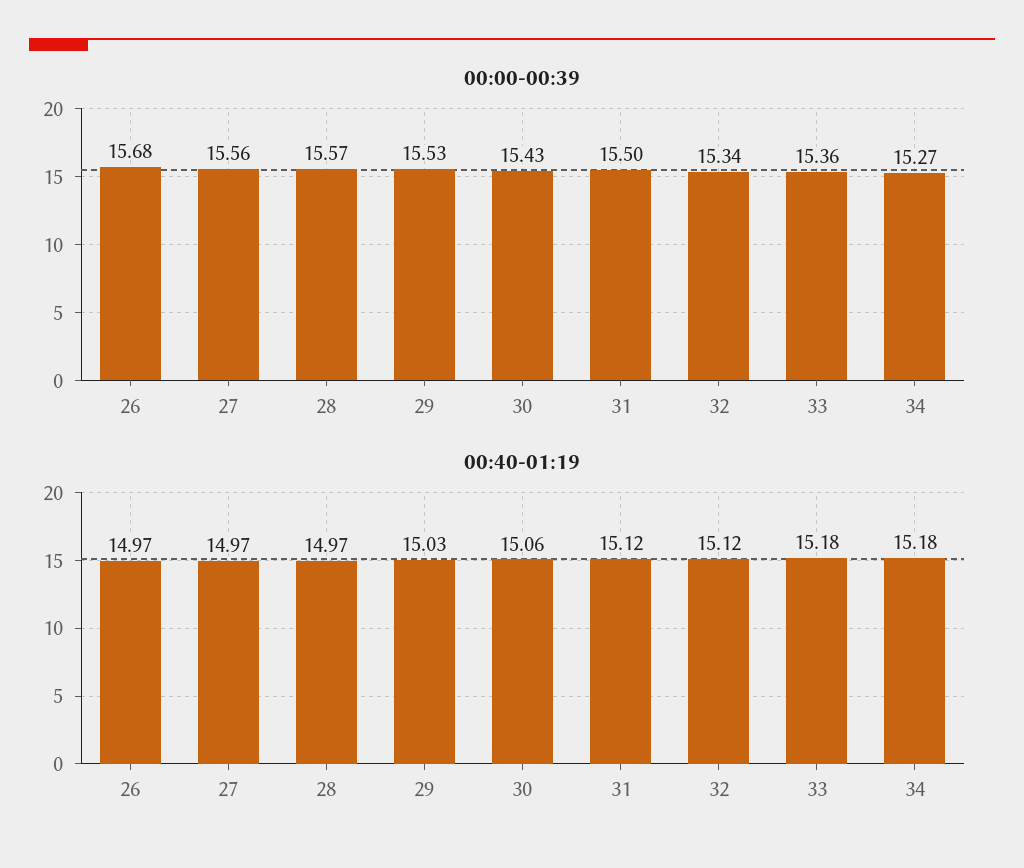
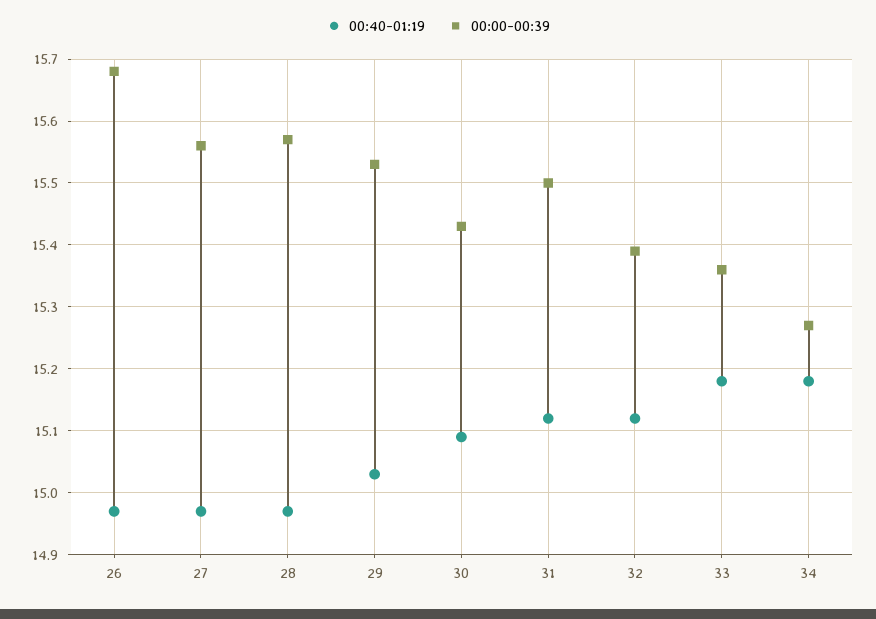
  {
    "00:00-00:39": {
      "26": 15.68,
      "27": 15.56,
      "28": 15.57,
      "29": 15.53,
      "30": 15.43,
      "31": 15.5,
-     "32": 15.34,
+     "32": 15.39,
      "33": 15.36,
      "34": 15.27
    },
    "00:40-01:19": {
      "26": 14.97,
      "27": 14.97,
      "28": 14.97,
      "29": 15.03,
-     "30": 15.06,
+     "30": 15.09,
      "31": 15.12,
      "32": 15.12,
      "33": 15.18,
      "34": 15.18
    }
  }

